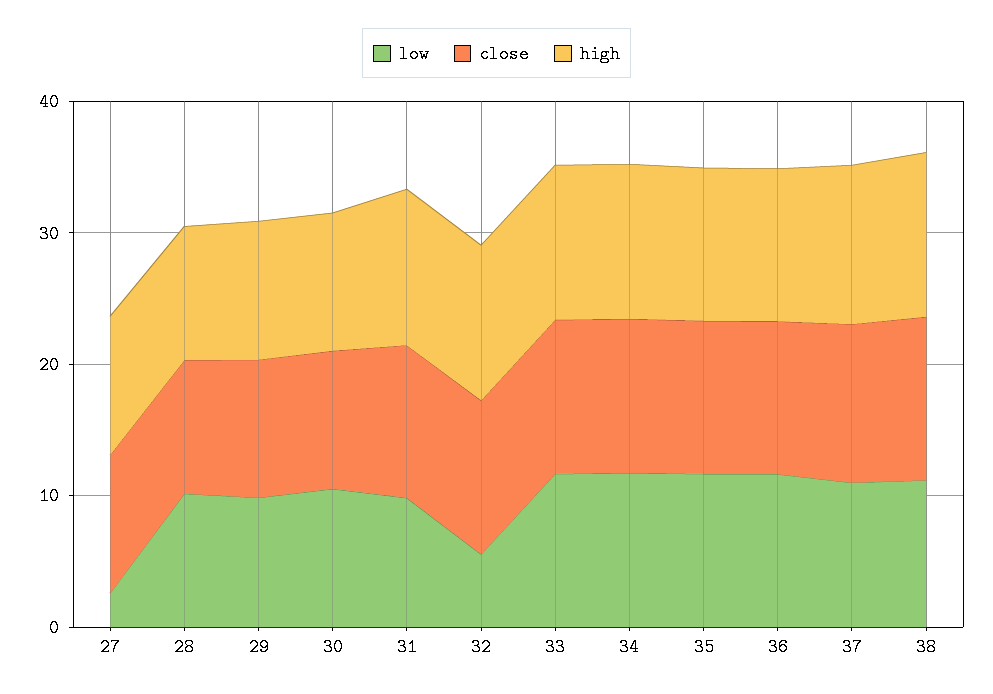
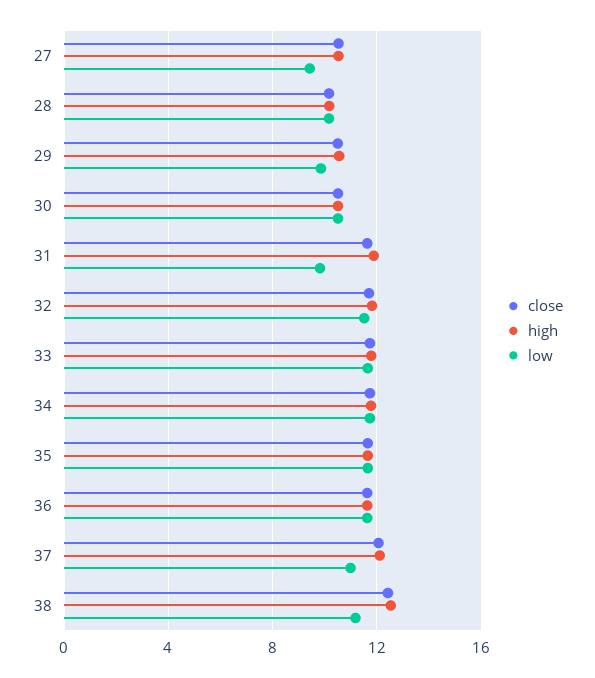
  {
    "low": {
-     "27": 2,
+     "27": 9.5,
      "28": 10,
      "29": 10,
      "30": 10.5,
      "31": 10,
-     "32": 6,
+     "32": 11.5,
      "33": 11.5,
      "34": 11.5,
      "35": 11.5,
      "36": 11.5,
      "37": 11,
      "38": 11
    },
    "close": {
      "27": 10.5,
      "28": 10,
      "29": 10.5,
      "30": 10.5,
      "31": 11.5,
      "32": 11.5,
      "33": 11.5,
      "34": 11.5,
      "35": 11.5,
      "36": 11.5,
      "37": 12,
      "38": 12.5
    },
    "high": {
      "27": 10.5,
      "28": 10,
      "29": 10.5,
      "30": 10.5,
      "31": 12,
      "32": 12,
      "33": 12,
      "34": 12,
      "35": 11.5,
      "36": 11.5,
      "37": 12,
      "38": 12.5
    }
  }

